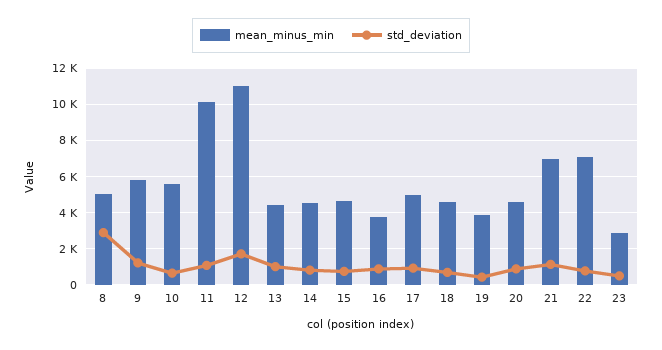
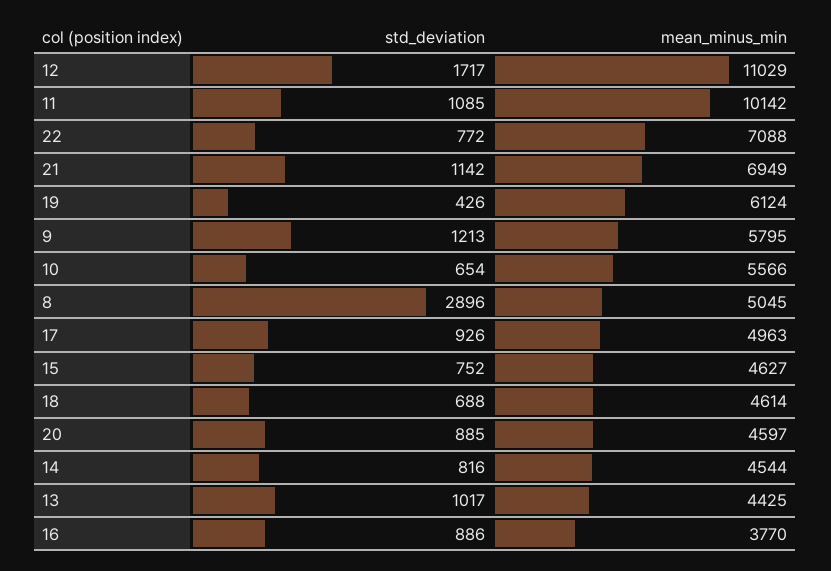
  {
    "mean_minus_min": {
      "8": 5045,
      "9": 5795,
      "10": 5566,
      "11": 10142,
      "12": 11029,
      "13": 4425,
      "14": 4544,
      "15": 4627,
      "16": 3770,
      "17": 4963,
      "18": 4614,
-     "19": 4000,
+     "19": 6124,
      "20": 4597,
      "21": 6949,
-     "22": 7088,
+     "22": 7088
-     "23": 3000
    },
    "std_deviation": {
      "8": 2896,
      "9": 1213,
      "10": 654,
      "11": 1085,
      "12": 1717,
      "13": 1017,
      "14": 816,
      "15": 752,
      "16": 886,
      "17": 926,
      "18": 688,
      "19": 426,
      "20": 885,
      "21": 1142,
-     "22": 772,
+     "22": 772
-     "23": 500
    }
  }

